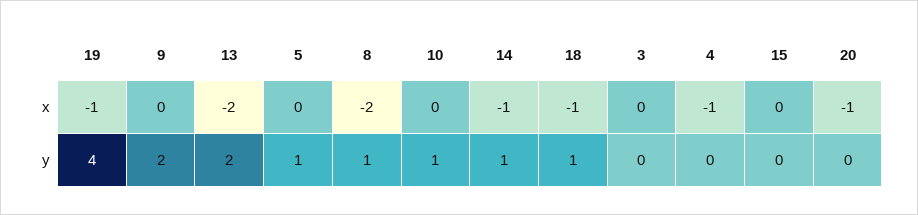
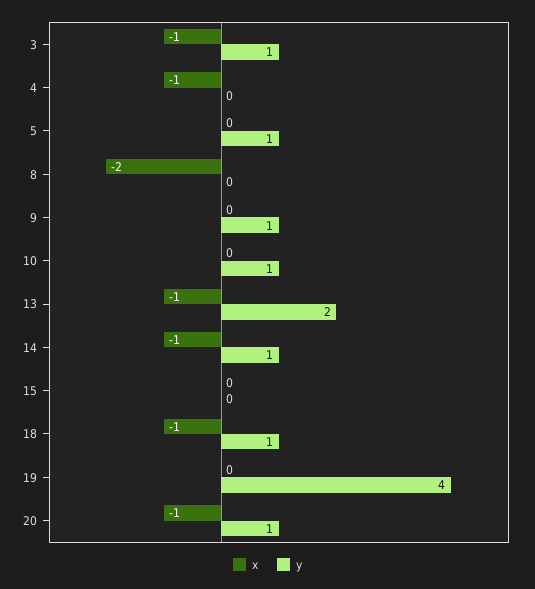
  {
    "x": {
-     "19": -1,
+     "19": 0,
      "9": 0,
-     "13": -2,
+     "13": -1,
      "5": 0,
      "8": -2,
      "10": 0,
      "14": -1,
      "18": -1,
-     "3": 0,
+     "3": -1,
      "4": -1,
      "15": 0,
      "20": -1
    },
    "y": {
      "19": 4,
-     "9": 2,
+     "9": 1,
      "13": 2,
      "5": 1,
-     "8": 1,
+     "8": 0,
      "10": 1,
      "14": 1,
      "18": 1,
-     "3": 0,
+     "3": 1,
      "4": 0,
      "15": 0,
-     "20": 0
+     "20": 1
    }
  }

